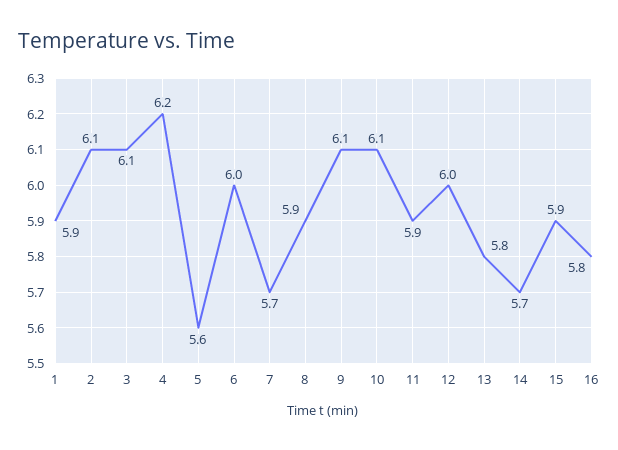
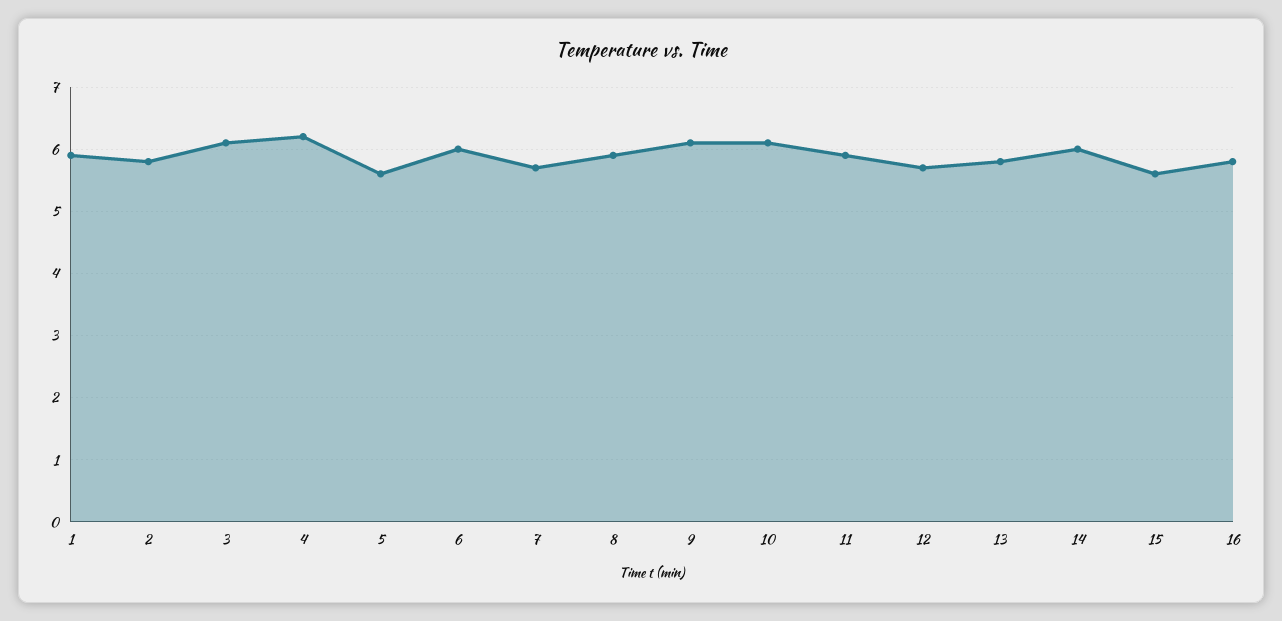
  {
    "1": 5.9,
-   "2": 6.1,
+   "2": 5.8,
    "3": 6.1,
    "4": 6.2,
    "5": 5.6,
    "6": 6,
    "7": 5.7,
    "8": 5.9,
    "9": 6.1,
    "10": 6.1,
    "11": 5.9,
-   "12": 6,
+   "12": 5.7,
    "13": 5.8,
-   "14": 5.7,
+   "14": 6,
-   "15": 5.9,
+   "15": 5.6,
    "16": 5.8
  }

